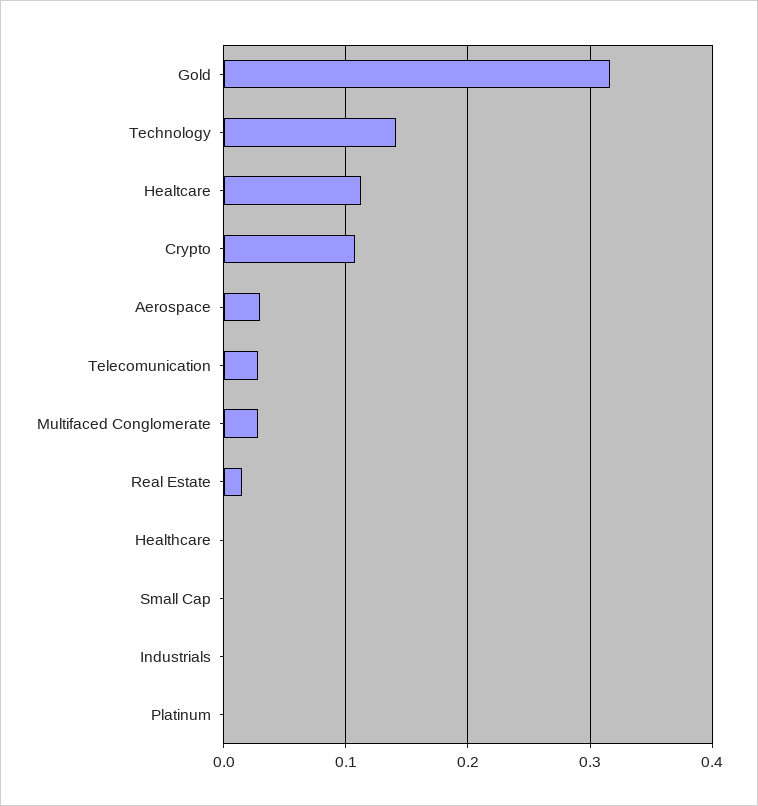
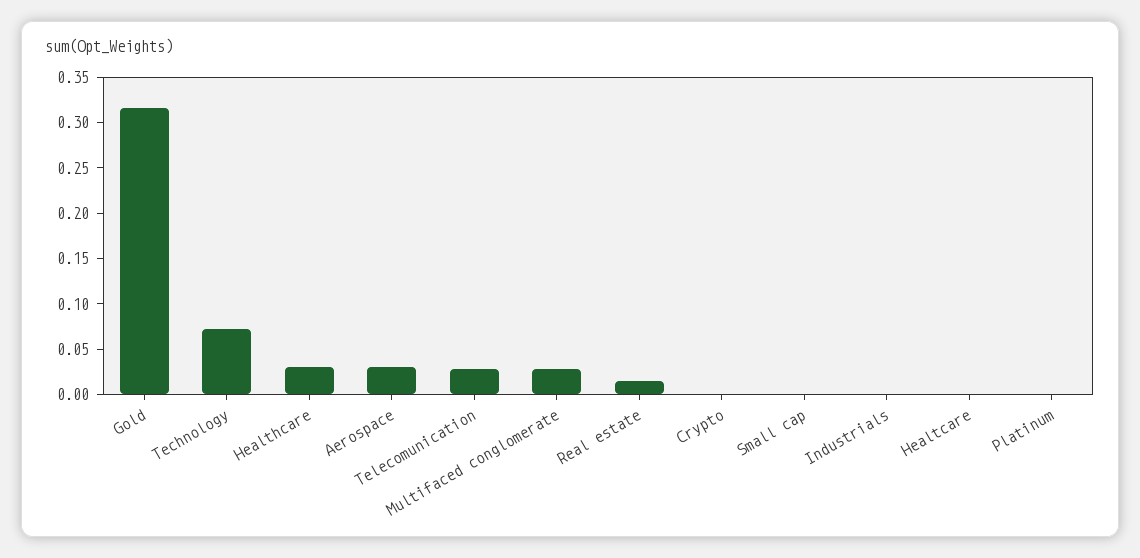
  {
    "Gold": 0.32,
-   "Technology": 0.14,
+   "Technology": 0.07,
-   "Healtcare": 0.11,
+   "Healtcare": 0,
-   "Crypto": 0.11,
+   "Crypto": 0,
    "Aerospace": 0.03,
    "Telecomunication": 0.03,
    "Multifaced Conglomerate": 0.03,
    "Real Estate": 0.02,
-   "Healthcare": 0,
+   "Healthcare": 0.03,
    "Small Cap": 0,
    "Industrials": 0,
    "Platinum": 0
  }

